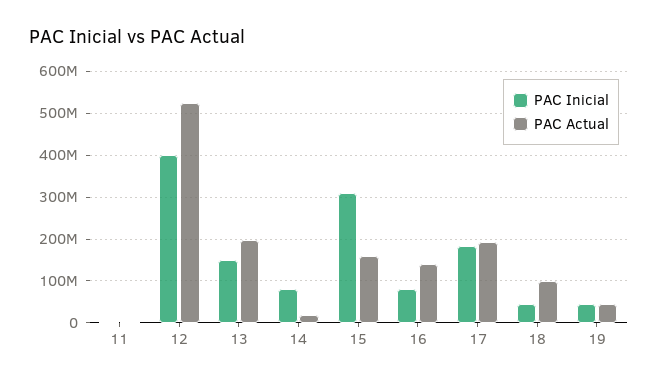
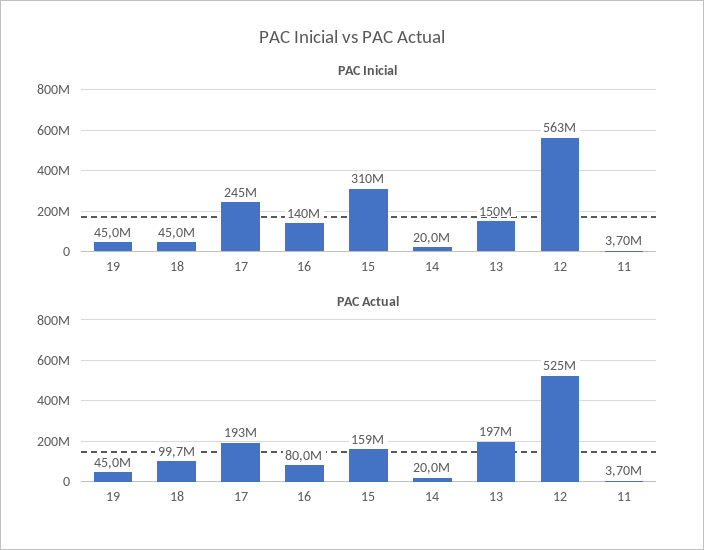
  {
    "PAC Inicial": {
      "11": 3700000,
-     "12": 400000000,
+     "12": 563000000,
      "13": 150000000,
-     "14": 80000000,
+     "14": 20000000,
      "15": 310000000,
-     "16": 80000000,
+     "16": 140000000,
-     "17": 180000000,
+     "17": 245000000,
      "18": 45000000,
      "19": 45000000
    },
    "PAC Actual": {
      "11": 3700000,
      "12": 525000000,
      "13": 197000000,
      "14": 20000000,
      "15": 159000000,
-     "16": 140000000,
+     "16": 80000000,
      "17": 193000000,
      "18": 99700000,
      "19": 45000000
    }
  }

